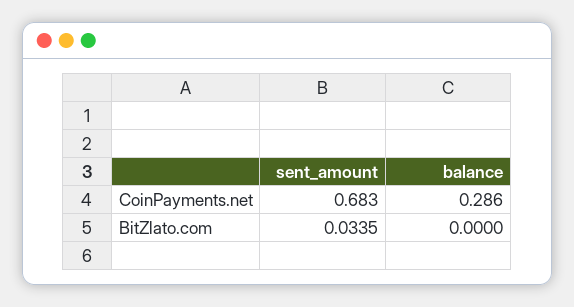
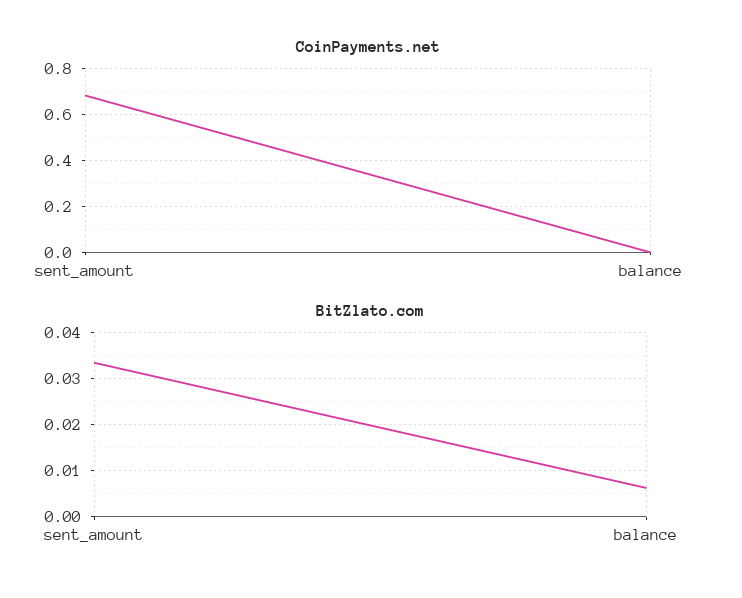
  {
    "CoinPayments.net": {
      "sent_amount": 0.683,
-     "balance": 0.286
+     "balance": 0
    },
    "BitZlato.com": {
      "sent_amount": 0.0335,
-     "balance": 0
+     "balance": 0.006
    }
  }

